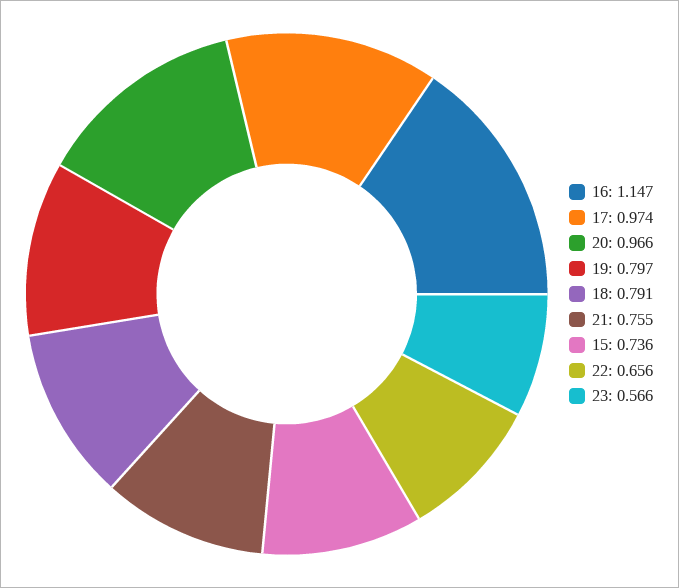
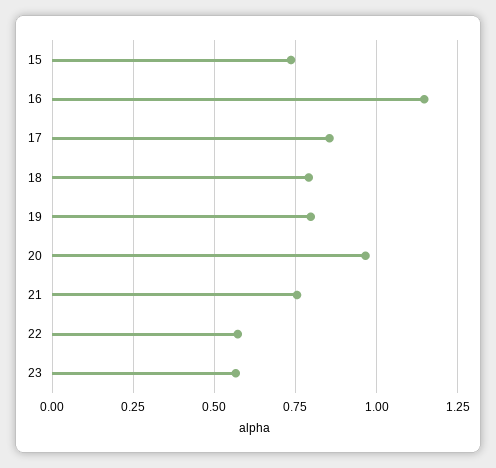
  {
    "16": 1.147,
-   "17": 0.974,
+   "17": 0.85,
    "20": 0.966,
    "19": 0.797,
    "18": 0.791,
    "21": 0.755,
    "15": 0.736,
-   "22": 0.656,
+   "22": 0.575,
    "23": 0.566
  }

